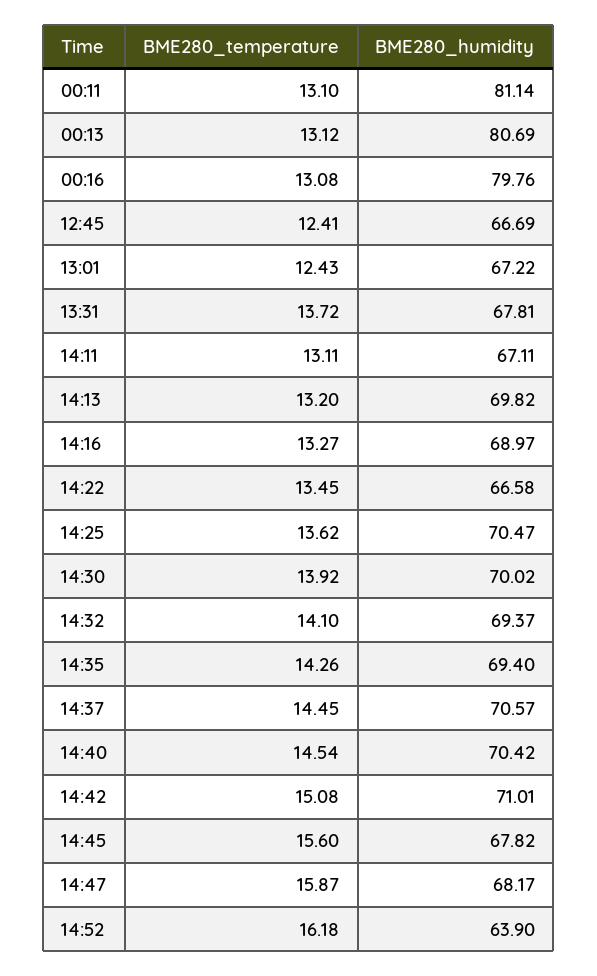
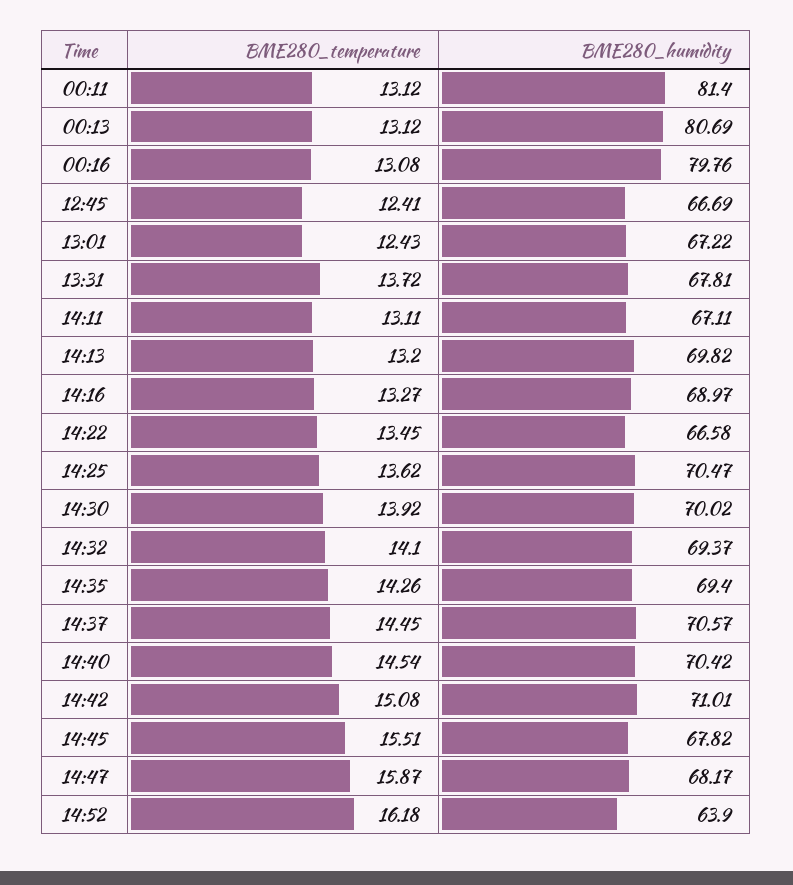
  {
    "BME280_temperature": {
-     "00:11": 13.1,
+     "00:11": 13.12,
      "00:13": 13.12,
      "00:16": 13.08,
      "12:45": 12.41,
      "13:01": 12.43,
      "13:31": 13.72,
      "14:11": 13.11,
      "14:13": 13.2,
      "14:16": 13.27,
      "14:22": 13.45,
      "14:25": 13.62,
      "14:30": 13.92,
      "14:32": 14.1,
      "14:35": 14.26,
      "14:37": 14.45,
      "14:40": 14.54,
      "14:42": 15.08,
-     "14:45": 15.6,
+     "14:45": 15.51,
      "14:47": 15.87,
      "14:52": 16.18
    },
    "BME280_humidity": {
-     "00:11": 81.14,
+     "00:11": 81.4,
      "00:13": 80.69,
      "00:16": 79.76,
      "12:45": 66.69,
      "13:01": 67.22,
      "13:31": 67.81,
      "14:11": 67.11,
      "14:13": 69.82,
      "14:16": 68.97,
      "14:22": 66.58,
      "14:25": 70.47,
      "14:30": 70.02,
      "14:32": 69.37,
      "14:35": 69.4,
      "14:37": 70.57,
      "14:40": 70.42,
      "14:42": 71.01,
      "14:45": 67.82,
      "14:47": 68.17,
      "14:52": 63.9
    }
  }

